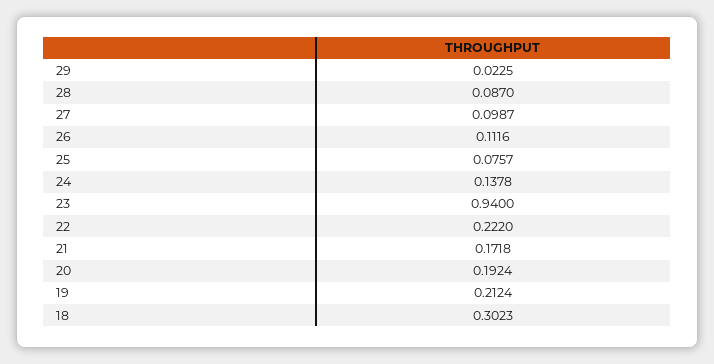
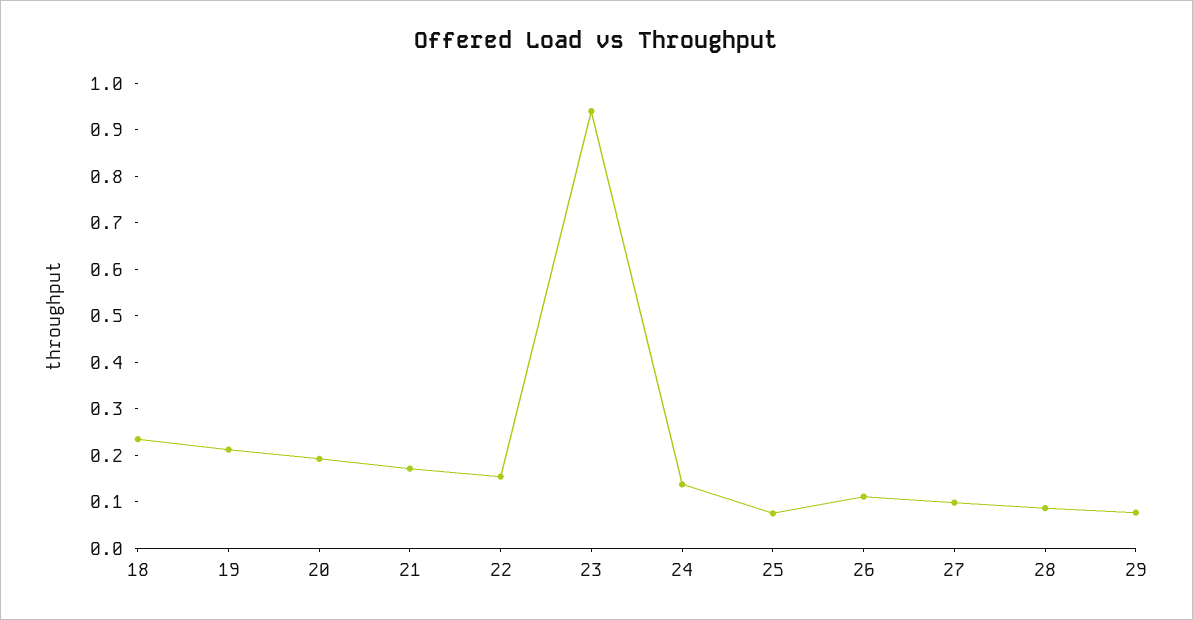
  {
-   "29": 0.0225,
+   "29": 0.08,
    "28": 0.087,
    "27": 0.0987,
    "26": 0.1116,
    "25": 0.0757,
    "24": 0.1378,
    "23": 0.94,
-   "22": 0.222,
+   "22": 0.16,
    "21": 0.1718,
    "20": 0.1924,
    "19": 0.2124,
-   "18": 0.3023
+   "18": 0.24
  }

